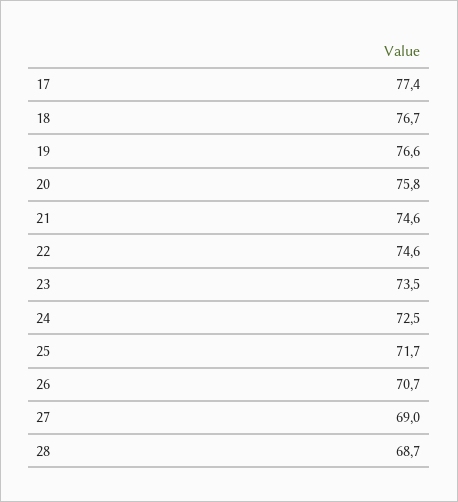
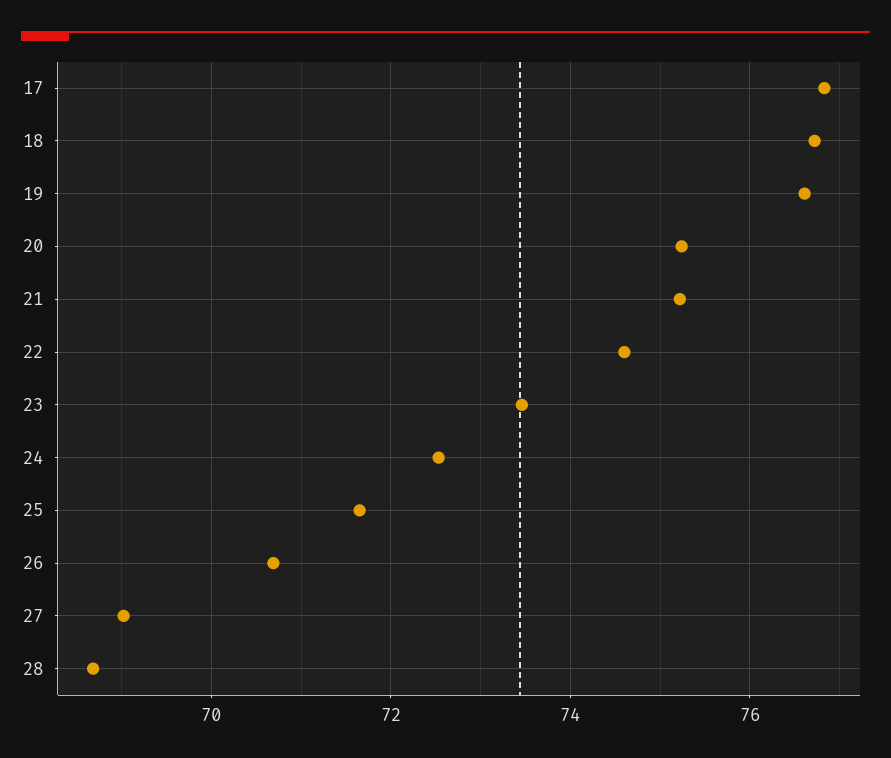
  {
-   "17": 77.4,
+   "17": 76.8,
    "18": 76.7,
    "19": 76.6,
-   "20": 75.8,
+   "20": 75.2,
-   "21": 74.6,
+   "21": 75.2,
    "22": 74.6,
    "23": 73.5,
    "24": 72.5,
    "25": 71.7,
    "26": 70.7,
    "27": 69,
    "28": 68.7
  }

